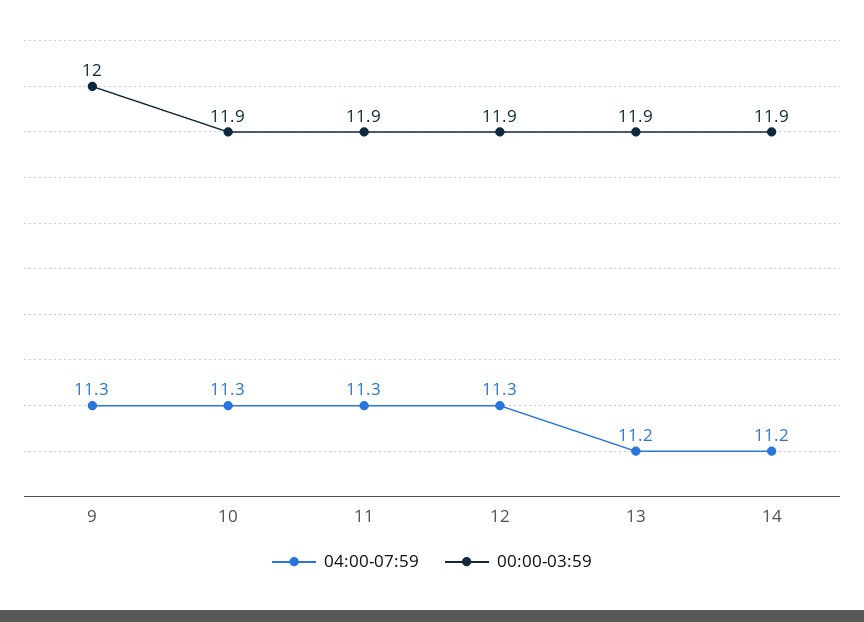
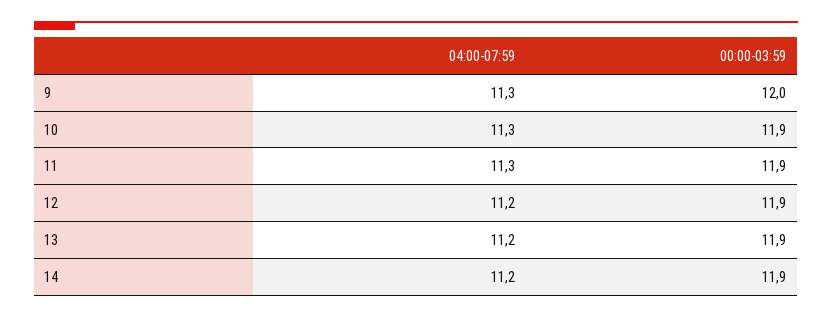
  {
    "04:00-07:59": {
      "9": 11.3,
      "10": 11.3,
      "11": 11.3,
-     "12": 11.3,
+     "12": 11.2,
      "13": 11.2,
      "14": 11.2
    },
    "00:00-03:59": {
      "9": 12,
      "10": 11.9,
      "11": 11.9,
      "12": 11.9,
      "13": 11.9,
      "14": 11.9
    }
  }

